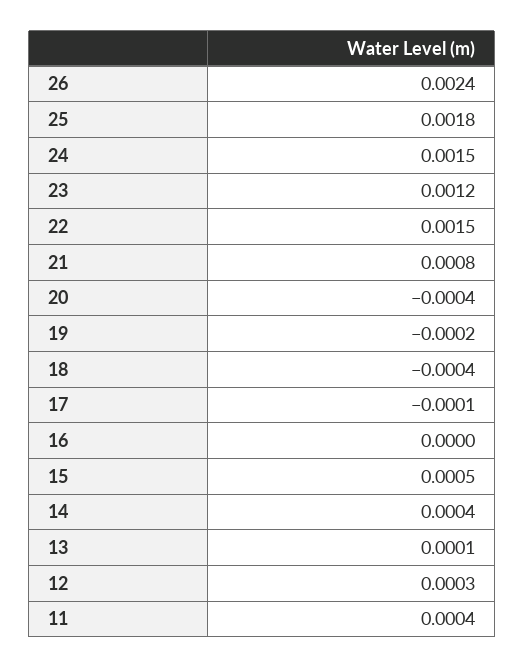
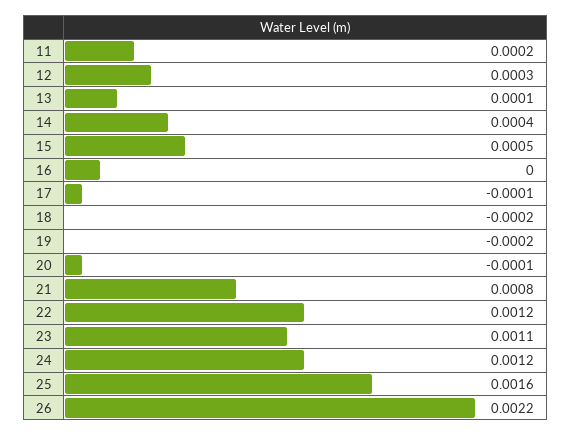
  {
-   "26": 0.0024,
+   "26": 0.0022,
-   "25": 0.0018,
+   "25": 0.0016,
-   "24": 0.0015,
+   "24": 0.0012,
-   "23": 0.0012,
+   "23": 0.0011,
-   "22": 0.0015,
+   "22": 0.0012,
    "21": 0.0008,
-   "20": -0.0004,
+   "20": -0.0001,
    "19": -0.0002,
-   "18": -0.0004,
+   "18": -0.0002,
    "17": -0.0001,
    "16": 0,
    "15": 0.0005,
    "14": 0.0004,
    "13": 0.0001,
    "12": 0.0003,
-   "11": 0.0004
+   "11": 0.0002
  }

